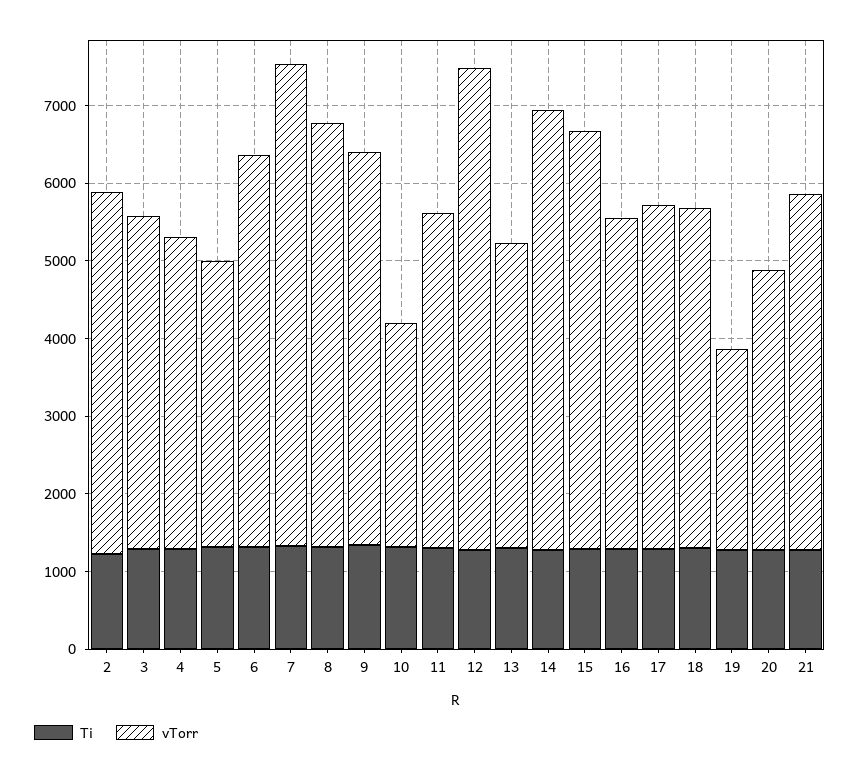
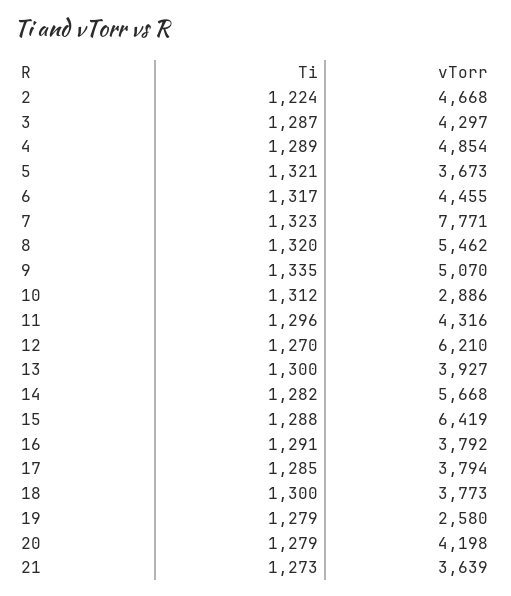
  {
    "Ti": {
      "2": 1224,
      "3": 1287,
      "4": 1289,
      "5": 1321,
      "6": 1317,
      "7": 1323,
      "8": 1320,
      "9": 1335,
      "10": 1312,
      "11": 1296,
      "12": 1270,
      "13": 1300,
      "14": 1282,
      "15": 1288,
      "16": 1291,
      "17": 1285,
      "18": 1300,
      "19": 1279,
      "20": 1279,
      "21": 1273
    },
    "vTorr": {
      "2": 4668,
      "3": 4297,
-     "4": 4000,
+     "4": 4854,
      "5": 3673,
-     "6": 5000,
+     "6": 4455,
-     "7": 6200,
+     "7": 7771,
      "8": 5462,
      "9": 5070,
      "10": 2886,
      "11": 4316,
      "12": 6210,
      "13": 3927,
      "14": 5668,
-     "15": 5400,
+     "15": 6419,
-     "16": 4200,
+     "16": 3792,
-     "17": 4400,
+     "17": 3794,
-     "18": 4400,
+     "18": 3773,
      "19": 2580,
-     "20": 3600,
+     "20": 4198,
-     "21": 4600
+     "21": 3639
    }
  }

